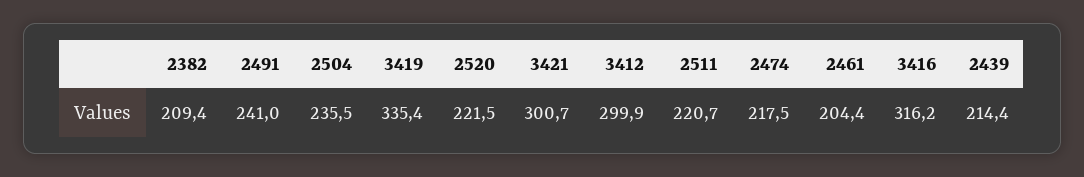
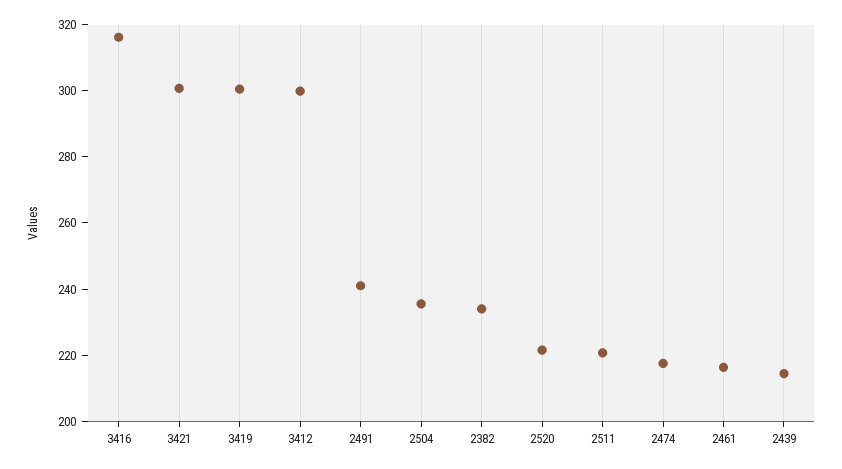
  {
-   "2382": 209.4,
+   "2382": 235,
    "2491": 241,
    "2504": 235.5,
-   "3419": 335.4,
+   "3419": 300,
    "2520": 221.5,
    "3421": 300.7,
    "3412": 299.9,
    "2511": 220.7,
    "2474": 217.5,
-   "2461": 204.4,
+   "2461": 215,
    "3416": 316.2,
    "2439": 214.4
  }

